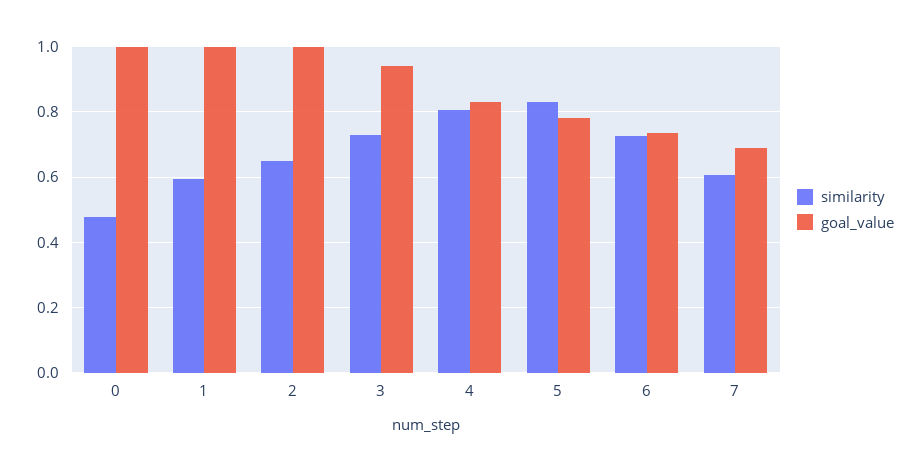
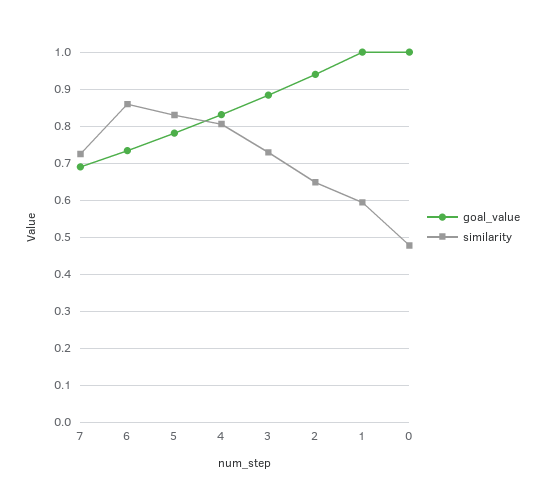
  {
    "similarity": {
      "0": 0.48,
      "1": 0.6,
      "2": 0.64,
      "3": 0.72,
      "4": 0.8,
      "5": 0.84,
-     "6": 0.72,
+     "6": 0.86,
-     "7": 0.6
+     "7": 0.72
    },
    "goal_value": {
      "0": 1,
      "1": 1,
-     "2": 1,
+     "2": 0.94,
-     "3": 0.94,
+     "3": 0.88,
      "4": 0.84,
      "5": 0.78,
      "6": 0.74,
      "7": 0.7
    }
  }

